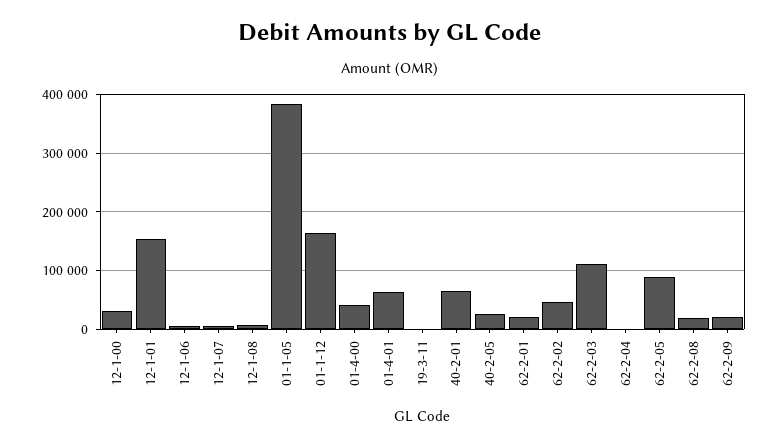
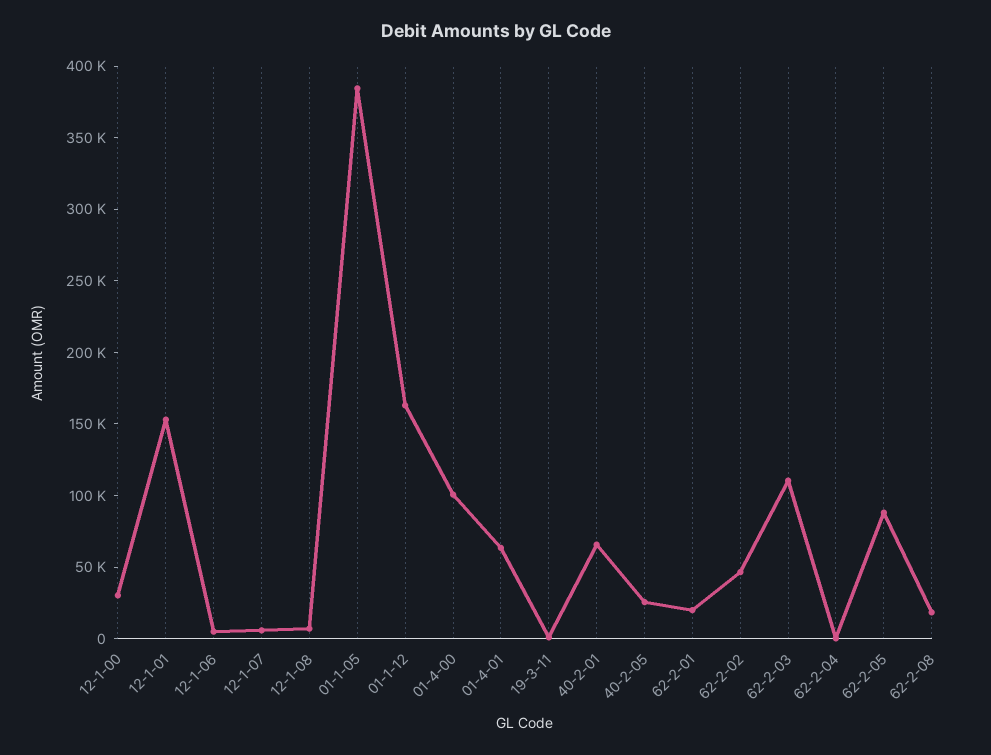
  {
    "12-1-00": 30000,
    "12-1-01": 150000,
    "12-1-06": 0,
    "12-1-07": 10000,
    "12-1-08": 10000,
    "01-1-05": 380000,
    "01-1-12": 160000,
-   "01-4-00": 40000,
+   "01-4-00": 100000,
    "01-4-01": 60000,
    "19-3-11": 0,
    "40-2-01": 70000,
    "40-2-05": 30000,
    "62-2-01": 20000,
    "62-2-02": 50000,
    "62-2-03": 110000,
    "62-2-04": 0,
    "62-2-05": 90000,
-   "62-2-08": 20000,
+   "62-2-08": 20000
-   "62-2-09": 20000
  }

